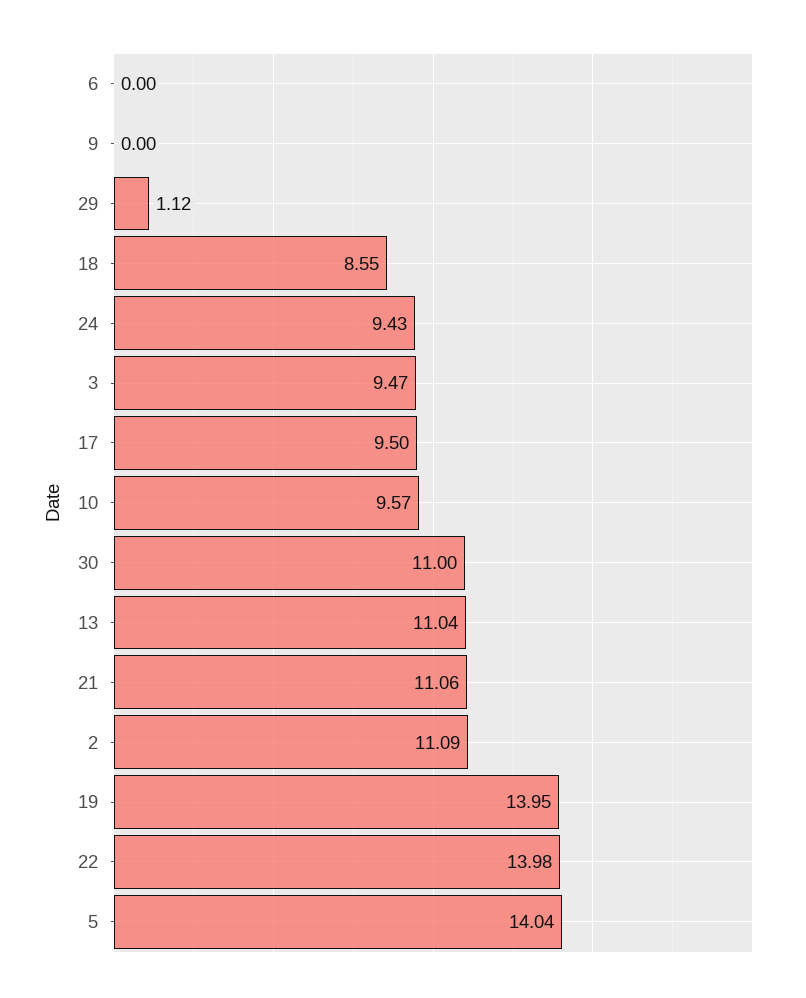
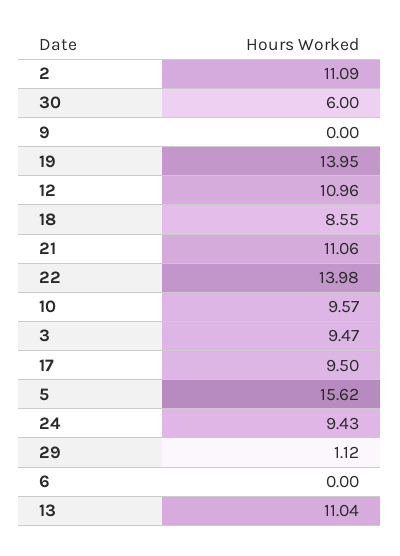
  {
    "6": 0,
    "9": 0,
    "29": 1.12,
    "18": 8.55,
    "24": 9.43,
    "3": 9.47,
    "17": 9.5,
    "10": 9.57,
-   "30": 11,
+   "30": 6,
    "13": 11.04,
    "21": 11.06,
    "2": 11.09,
    "19": 13.95,
    "22": 13.98,
-   "5": 14.04
+   "5": 15.62,
+   "12": 10.96
  }

